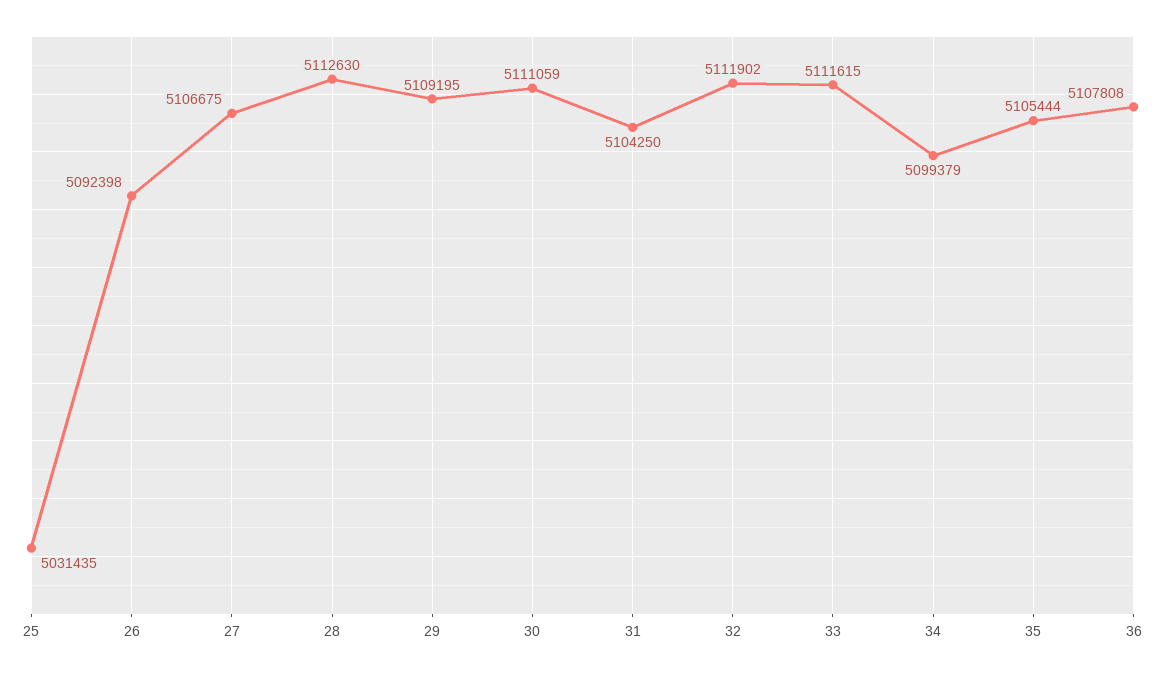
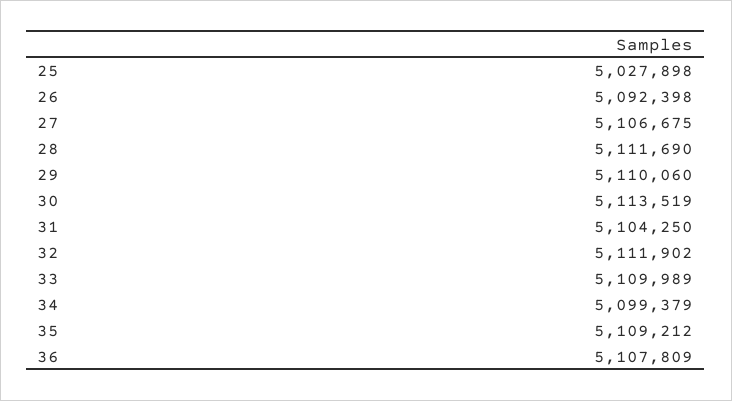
  {
-   "25": 5031435,
+   "25": 5027898,
    "26": 5092398,
    "27": 5106675,
-   "28": 5112630,
+   "28": 5111690,
-   "29": 5109195,
+   "29": 5110060,
-   "30": 5111059,
+   "30": 5113519,
    "31": 5104250,
    "32": 5111902,
-   "33": 5111615,
+   "33": 5109989,
    "34": 5099379,
-   "35": 5105444,
+   "35": 5109212,
-   "36": 5107808
+   "36": 5107809
  }

